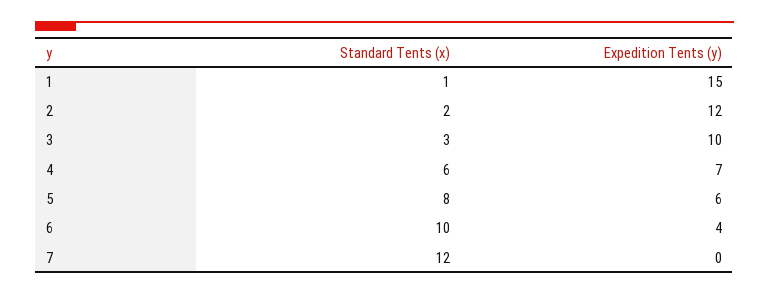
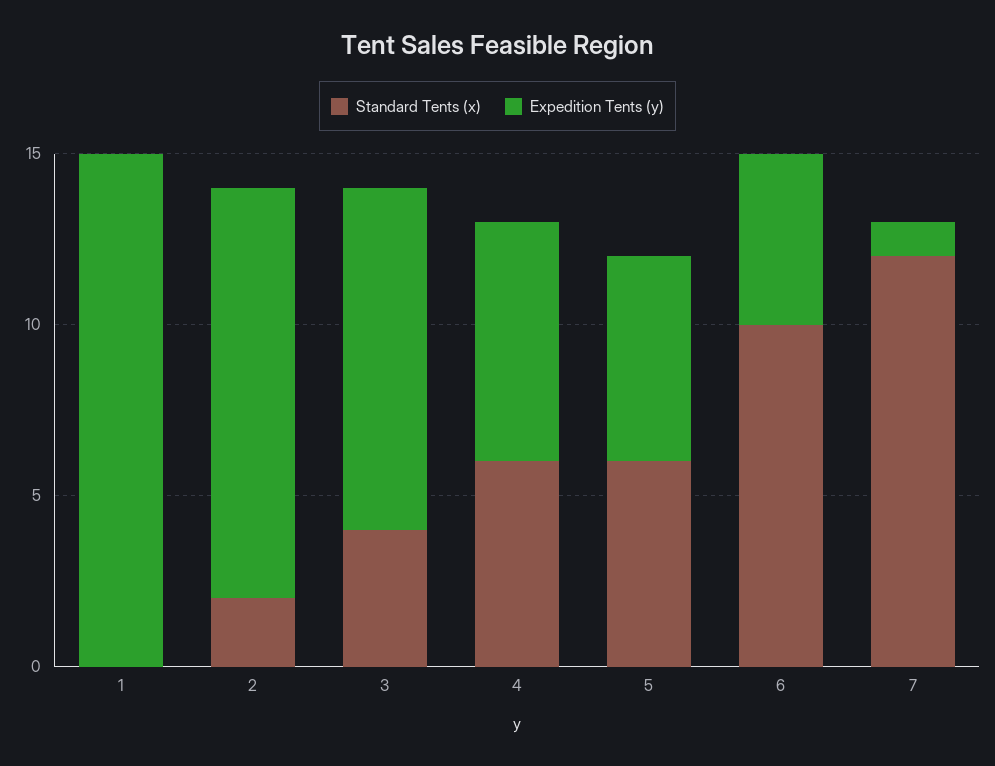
  {
    "Standard Tents (x)": {
-     "1": 1,
+     "1": 0,
      "2": 2,
-     "3": 3,
+     "3": 4,
      "4": 6,
-     "5": 8,
+     "5": 6,
      "6": 10,
      "7": 12
    },
    "Expedition Tents (y)": {
      "1": 15,
      "2": 12,
      "3": 10,
      "4": 7,
      "5": 6,
-     "6": 4,
+     "6": 5,
-     "7": 0
+     "7": 1
    }
  }

